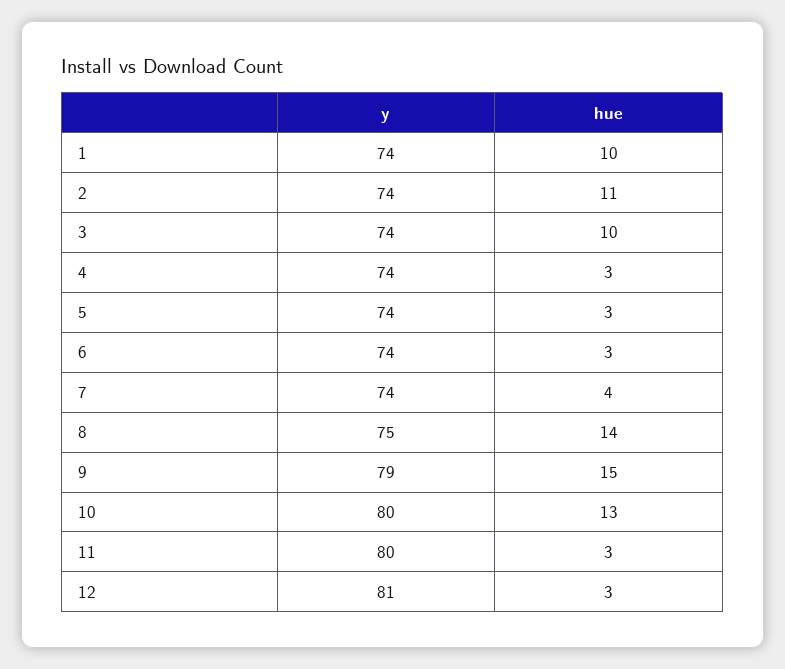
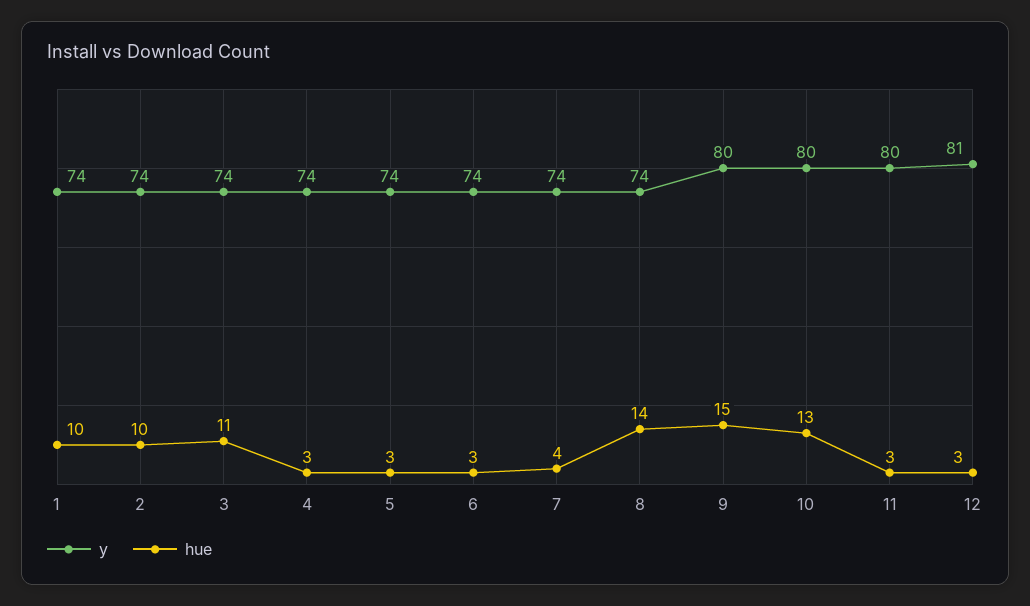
  {
    "y": {
      "1": 74,
      "2": 74,
      "3": 74,
      "4": 74,
      "5": 74,
      "6": 74,
      "7": 74,
-     "8": 75,
+     "8": 74,
-     "9": 79,
+     "9": 80,
      "10": 80,
      "11": 80,
      "12": 81
    },
    "hue": {
      "1": 10,
-     "2": 11,
+     "2": 10,
-     "3": 10,
+     "3": 11,
      "4": 3,
      "5": 3,
      "6": 3,
      "7": 4,
      "8": 14,
      "9": 15,
      "10": 13,
      "11": 3,
      "12": 3
    }
  }

